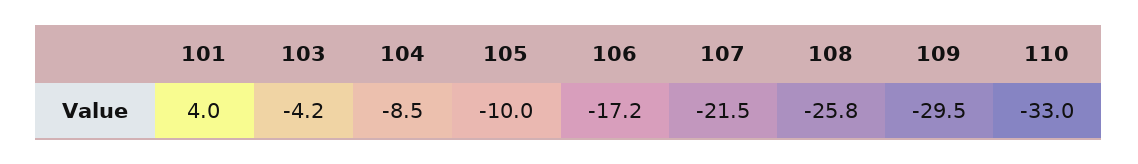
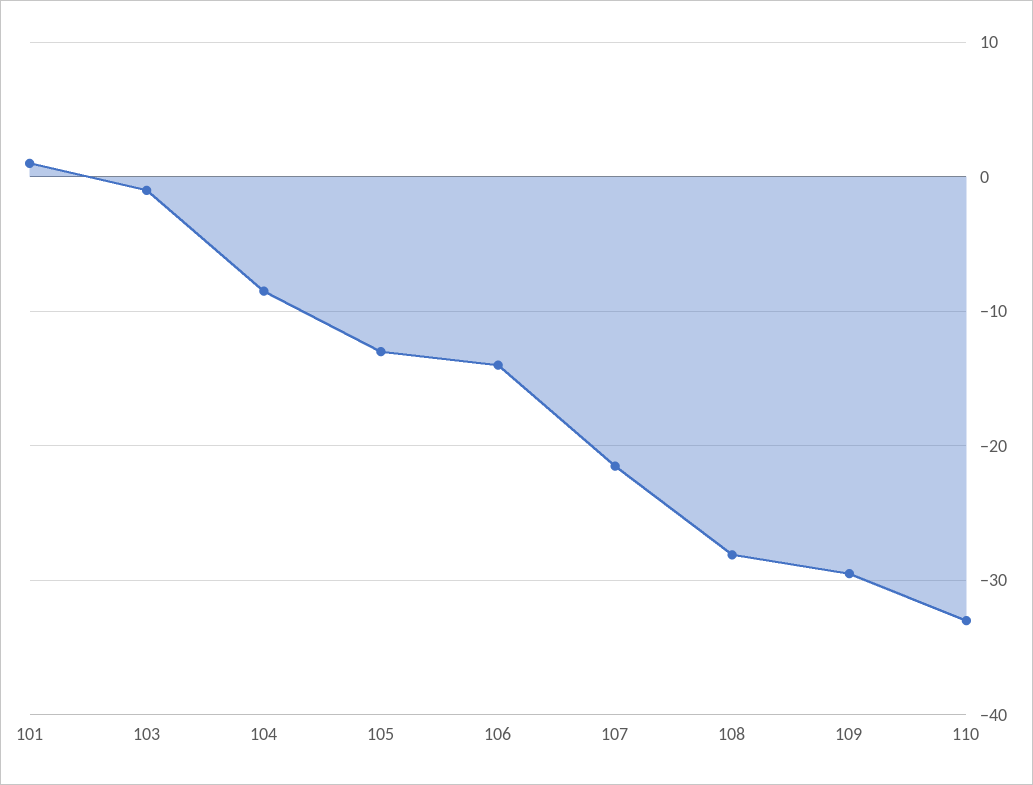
  {
-   "101": 4,
+   "101": 1,
-   "103": -4.2,
+   "103": -1,
    "104": -8.5,
-   "105": -10,
+   "105": -13,
-   "106": -17.2,
+   "106": -14,
    "107": -21.5,
-   "108": -25.8,
+   "108": -28,
    "109": -29.5,
    "110": -33
  }

